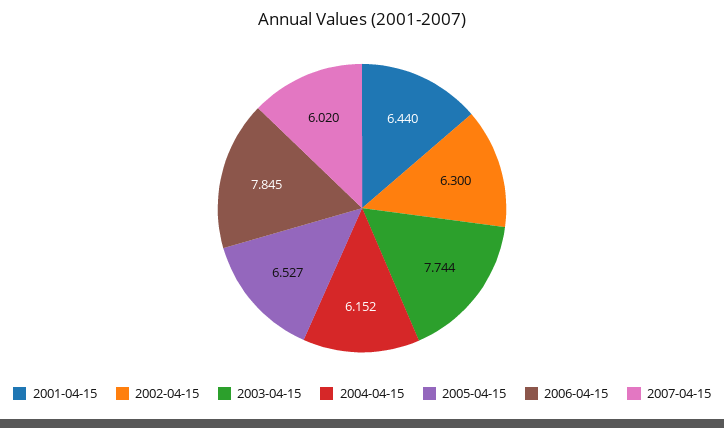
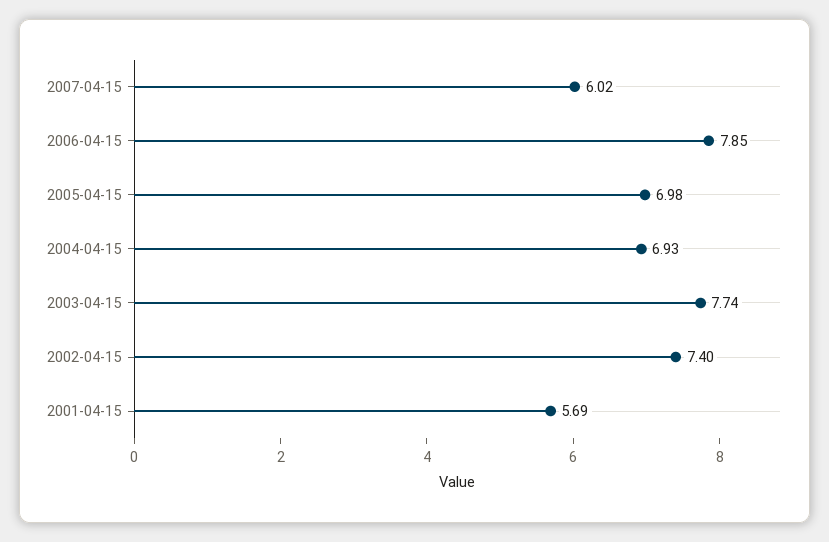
  {
-   "2001-04-15": 6.44,
+   "2001-04-15": 5.69,
-   "2002-04-15": 6.3,
+   "2002-04-15": 7.4,
    "2003-04-15": 7.744,
-   "2004-04-15": 6.152,
+   "2004-04-15": 6.93,
-   "2005-04-15": 6.527,
+   "2005-04-15": 6.98,
    "2006-04-15": 7.845,
    "2007-04-15": 6.02
  }

